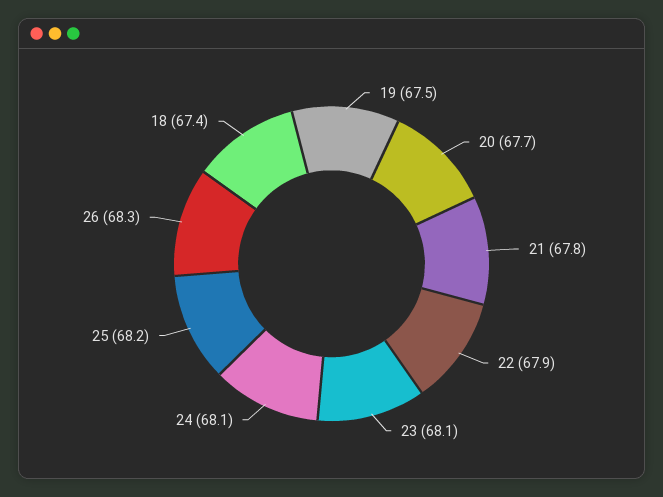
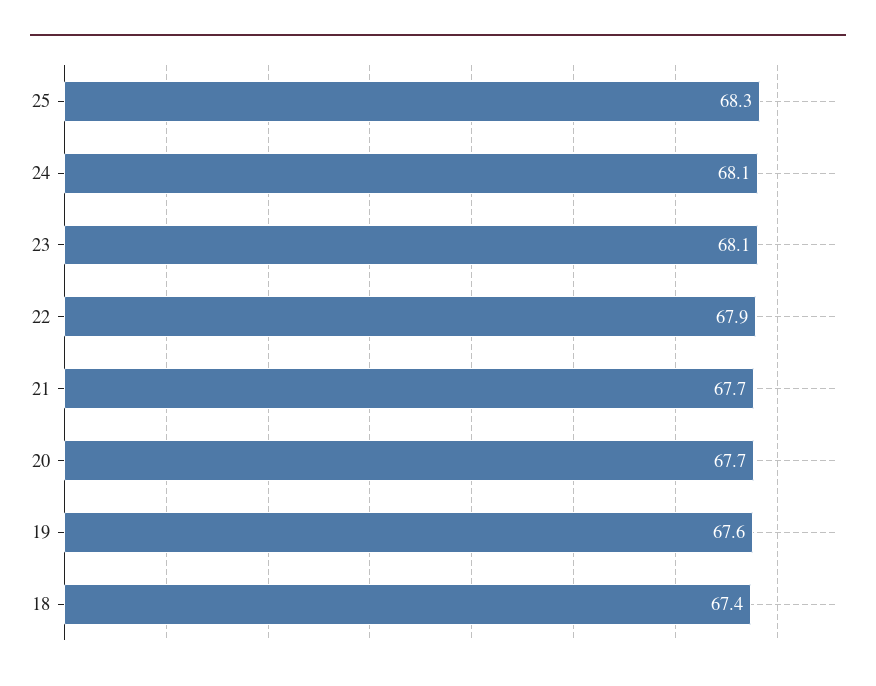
  {
-   "19": 67.5,
+   "19": 67.6,
    "20": 67.7,
-   "21": 67.8,
+   "21": 67.7,
    "22": 67.9,
    "23": 68.1,
    "24": 68.1,
-   "25": 68.2,
+   "25": 68.3,
-   "26": 68.3,
    "18": 67.4
  }

